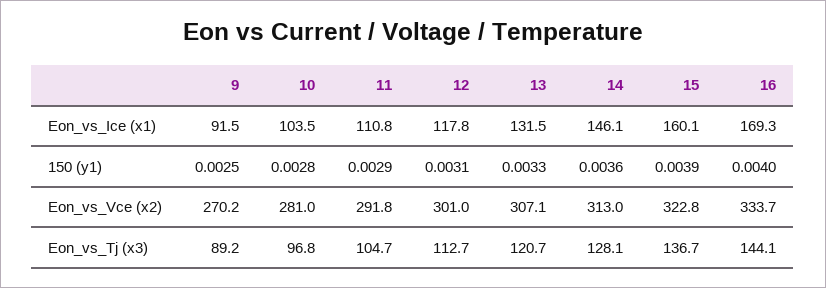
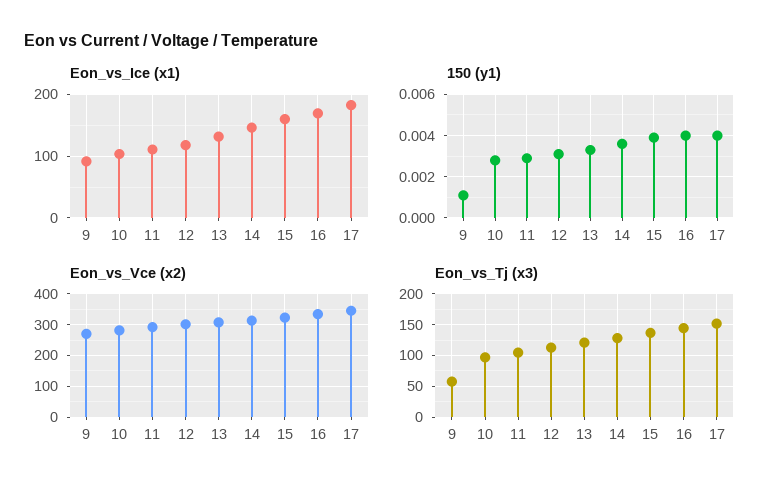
  {
    "Eon_vs_Ice (x1)": {
      "9": 91.5,
      "10": 103.5,
      "11": 110.8,
      "12": 117.8,
      "13": 131.5,
      "14": 146.1,
      "15": 160.1,
-     "16": 169.3
+     "16": 169.3,
+     "17": 180
    },
    "150 (y1)": {
-     "9": 0.0025,
+     "9": 0.001,
      "10": 0.0028,
      "11": 0.0029,
      "12": 0.0031,
      "13": 0.0033,
      "14": 0.0036,
      "15": 0.0039,
-     "16": 0.004
+     "16": 0.004,
+     "17": 0.004
    },
    "Eon_vs_Vce (x2)": {
      "9": 270.2,
      "10": 281,
      "11": 291.8,
      "12": 301,
      "13": 307.1,
      "14": 313,
      "15": 322.8,
-     "16": 333.7
+     "16": 333.7,
+     "17": 340
    },
    "Eon_vs_Tj (x3)": {
-     "9": 89.2,
+     "9": 60,
      "10": 96.8,
      "11": 104.7,
      "12": 112.7,
      "13": 120.7,
      "14": 128.1,
      "15": 136.7,
-     "16": 144.1
+     "16": 144.1,
+     "17": 150
    }
  }

